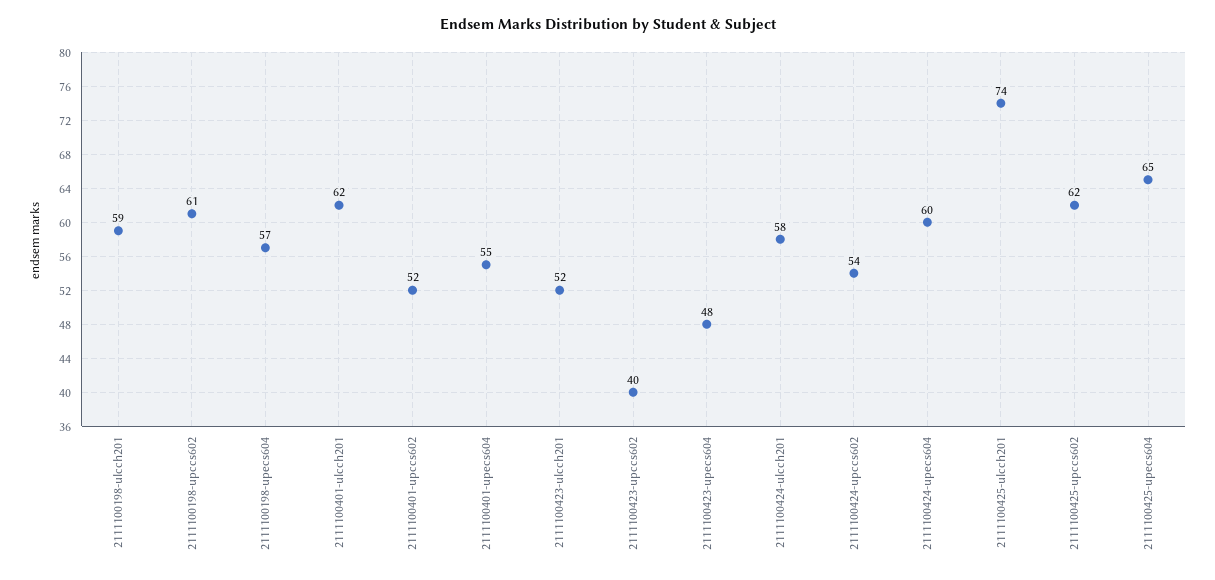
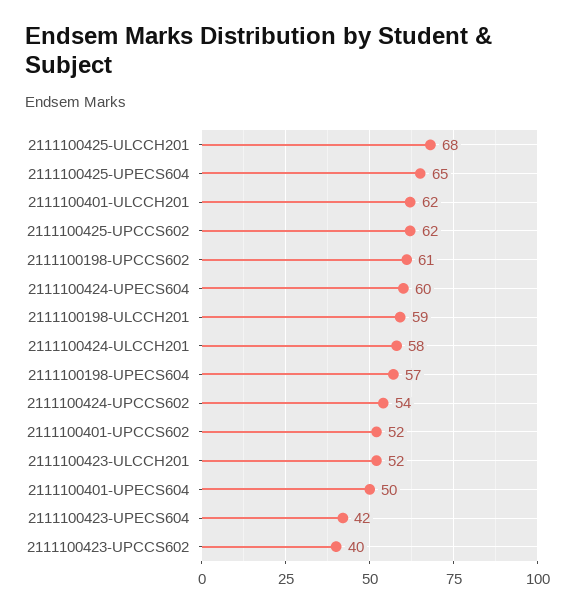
  {
    "2111100198-ulcch201": 59,
    "2111100198-upccs602": 61,
    "2111100198-upecs604": 57,
    "2111100401-ulcch201": 62,
    "2111100401-upccs602": 52,
-   "2111100401-upecs604": 55,
+   "2111100401-upecs604": 50,
    "2111100423-ulcch201": 52,
    "2111100423-upccs602": 40,
-   "2111100423-upecs604": 48,
+   "2111100423-upecs604": 42,
    "2111100424-ulcch201": 58,
    "2111100424-upccs602": 54,
    "2111100424-upecs604": 60,
-   "2111100425-ulcch201": 74,
+   "2111100425-ulcch201": 68,
    "2111100425-upccs602": 62,
    "2111100425-upecs604": 65
  }

